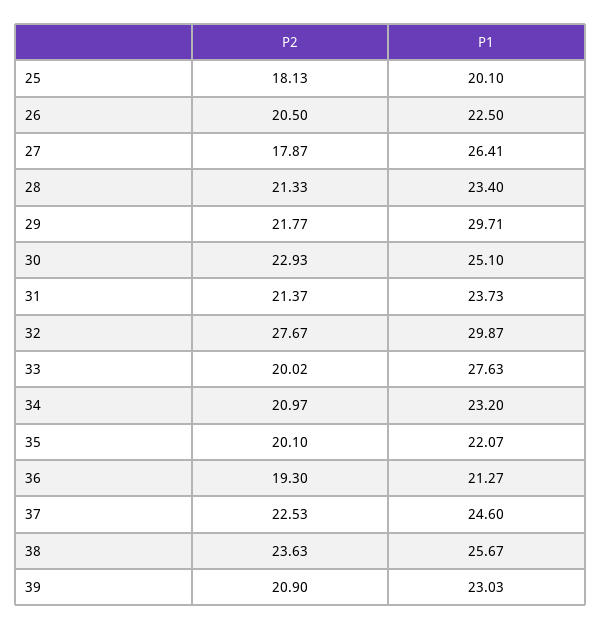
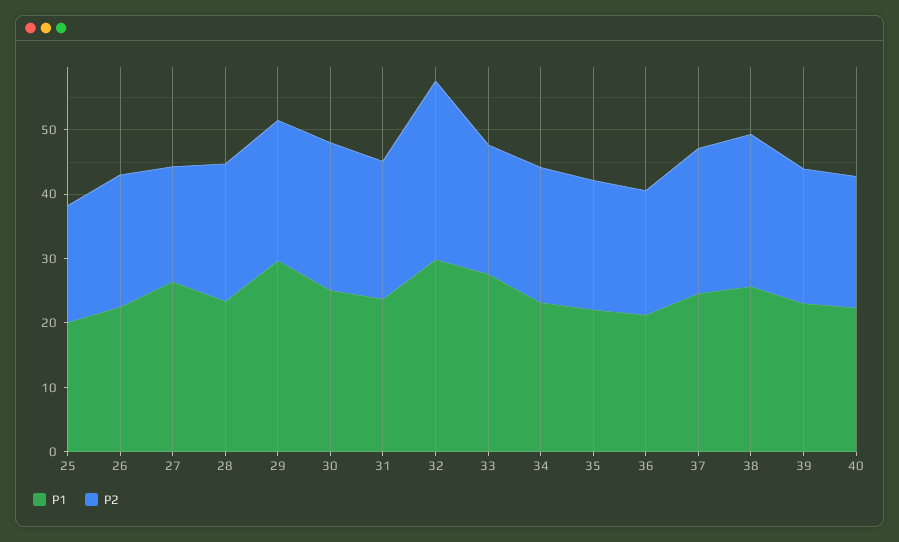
  {
    "P2": {
      "25": 18.13,
      "26": 20.5,
      "27": 17.87,
      "28": 21.33,
      "29": 21.77,
      "30": 22.93,
      "31": 21.37,
      "32": 27.67,
      "33": 20.02,
      "34": 20.97,
      "35": 20.1,
      "36": 19.3,
      "37": 22.53,
      "38": 23.63,
-     "39": 20.9
+     "39": 20.9,
+     "40": 20
    },
    "P1": {
      "25": 20.1,
      "26": 22.5,
      "27": 26.41,
      "28": 23.4,
      "29": 29.71,
      "30": 25.1,
      "31": 23.73,
      "32": 29.87,
      "33": 27.63,
      "34": 23.2,
      "35": 22.07,
      "36": 21.27,
      "37": 24.6,
      "38": 25.67,
-     "39": 23.03
+     "39": 23.03,
+     "40": 22
    }
  }

